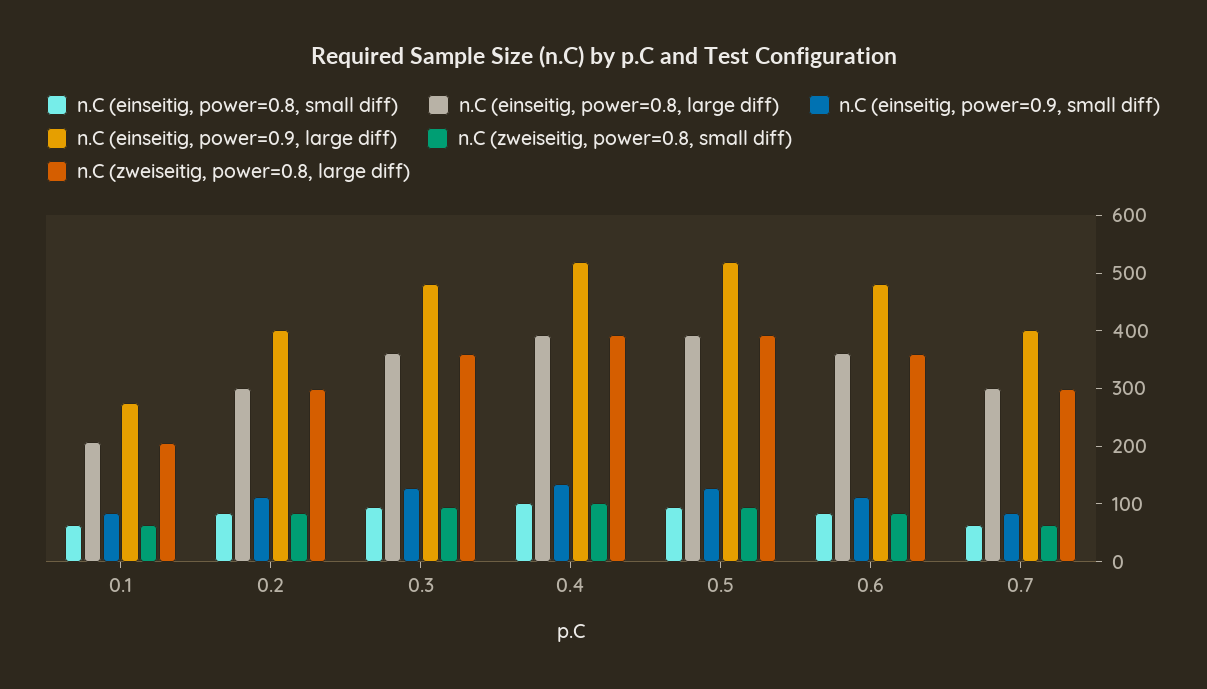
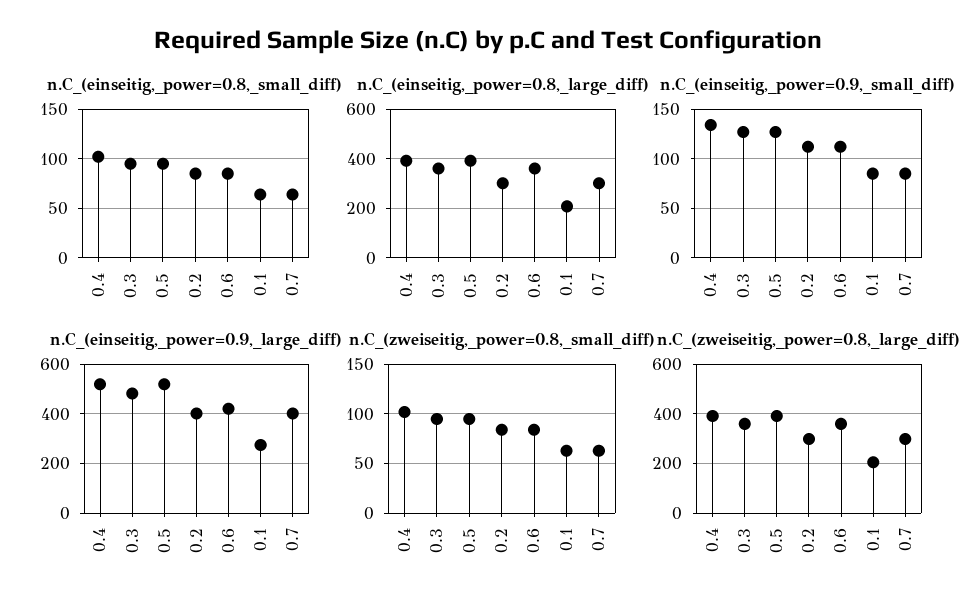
  {
    "n.C (einseitig, power=0.8, small diff)": {
      "0.1": 60,
      "0.2": 90,
      "0.3": 100,
      "0.4": 100,
      "0.5": 100,
      "0.6": 90,
      "0.7": 60
    },
    "n.C (einseitig, power=0.8, large diff)": {
      "0.1": 200,
      "0.2": 300,
      "0.3": 360,
      "0.4": 400,
      "0.5": 400,
      "0.6": 360,
      "0.7": 300
    },
    "n.C (einseitig, power=0.9, small diff)": {
      "0.1": 90,
      "0.2": 110,
      "0.3": 130,
      "0.4": 130,
      "0.5": 130,
      "0.6": 110,
      "0.7": 90
    },
    "n.C (einseitig, power=0.9, large diff)": {
      "0.1": 280,
      "0.2": 400,
      "0.3": 480,
      "0.4": 520,
      "0.5": 520,
-     "0.6": 480,
+     "0.6": 425,
      "0.7": 400
    },
    "n.C (zweiseitig, power=0.8, small diff)": {
      "0.1": 60,
      "0.2": 80,
      "0.3": 100,
      "0.4": 100,
      "0.5": 100,
      "0.6": 80,
      "0.7": 60
    },
    "n.C (zweiseitig, power=0.8, large diff)": {
      "0.1": 200,
      "0.2": 300,
      "0.3": 360,
      "0.4": 400,
      "0.5": 400,
      "0.6": 360,
      "0.7": 300
    }
  }

